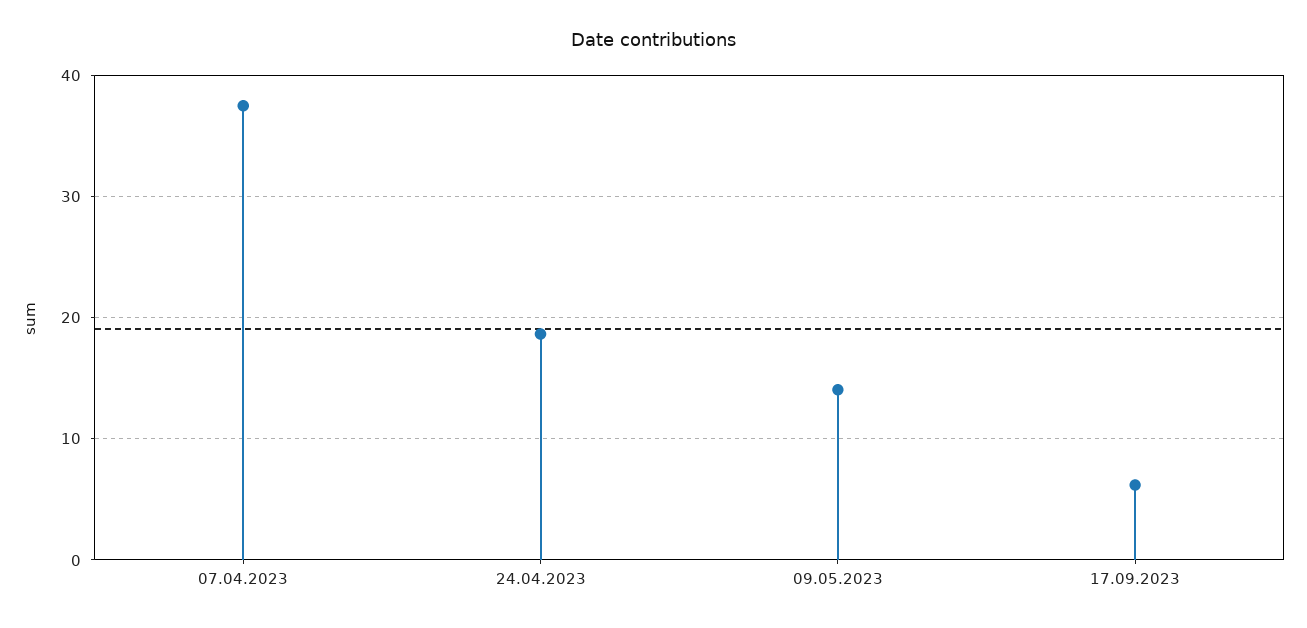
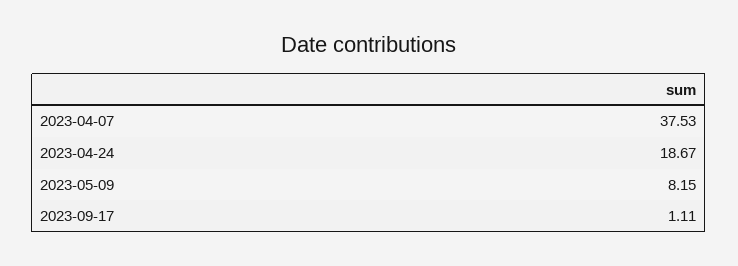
  {
    "07.04.2023": 37.53,
    "24.04.2023": 18.67,
-   "09.05.2023": 14,
+   "09.05.2023": 8.15,
-   "17.09.2023": 6
+   "17.09.2023": 1.11
  }

